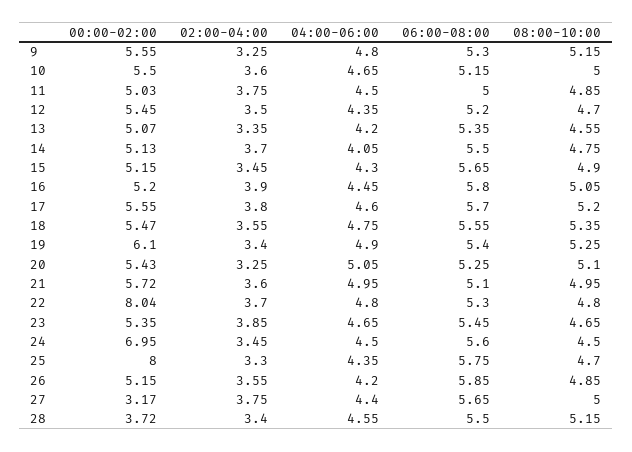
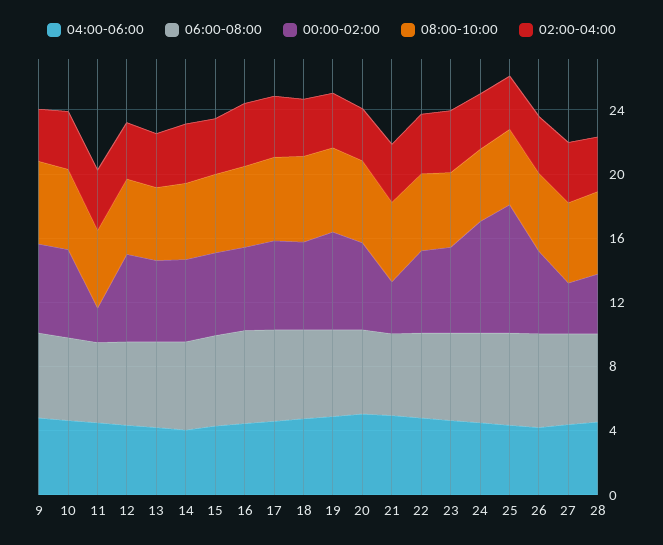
  {
    "00:00-02:00": {
      "9": 5.55,
      "10": 5.5,
-     "11": 5.03,
+     "11": 2,
      "12": 5.45,
      "13": 5.07,
      "14": 5.13,
      "15": 5.15,
      "16": 5.2,
      "17": 5.55,
      "18": 5.47,
      "19": 6.1,
      "20": 5.43,
-     "21": 5.72,
+     "21": 3,
-     "22": 8.04,
+     "22": 5,
      "23": 5.35,
      "24": 6.95,
      "25": 8,
      "26": 5.15,
      "27": 3.17,
      "28": 3.72
    },
    "02:00-04:00": {
      "9": 3.25,
      "10": 3.6,
      "11": 3.75,
      "12": 3.5,
      "13": 3.35,
      "14": 3.7,
      "15": 3.45,
      "16": 3.9,
      "17": 3.8,
      "18": 3.55,
      "19": 3.4,
      "20": 3.25,
      "21": 3.6,
      "22": 3.7,
      "23": 3.85,
      "24": 3.45,
      "25": 3.3,
      "26": 3.55,
      "27": 3.75,
      "28": 3.4
    },
    "04:00-06:00": {
      "9": 4.8,
      "10": 4.65,
      "11": 4.5,
      "12": 4.35,
      "13": 4.2,
      "14": 4.05,
      "15": 4.3,
      "16": 4.45,
      "17": 4.6,
      "18": 4.75,
      "19": 4.9,
      "20": 5.05,
      "21": 4.95,
      "22": 4.8,
      "23": 4.65,
      "24": 4.5,
      "25": 4.35,
      "26": 4.2,
      "27": 4.4,
      "28": 4.55
    },
    "06:00-08:00": {
      "9": 5.3,
      "10": 5.15,
      "11": 5,
      "12": 5.2,
      "13": 5.35,
      "14": 5.5,
      "15": 5.65,
      "16": 5.8,
      "17": 5.7,
      "18": 5.55,
      "19": 5.4,
      "20": 5.25,
      "21": 5.1,
      "22": 5.3,
      "23": 5.45,
      "24": 5.6,
      "25": 5.75,
      "26": 5.85,
      "27": 5.65,
      "28": 5.5
    },
    "08:00-10:00": {
      "9": 5.15,
      "10": 5,
      "11": 4.85,
      "12": 4.7,
      "13": 4.55,
      "14": 4.75,
      "15": 4.9,
      "16": 5.05,
      "17": 5.2,
      "18": 5.35,
      "19": 5.25,
      "20": 5.1,
      "21": 4.95,
      "22": 4.8,
      "23": 4.65,
      "24": 4.5,
      "25": 4.7,
      "26": 4.85,
      "27": 5,
      "28": 5.15
    }
  }

